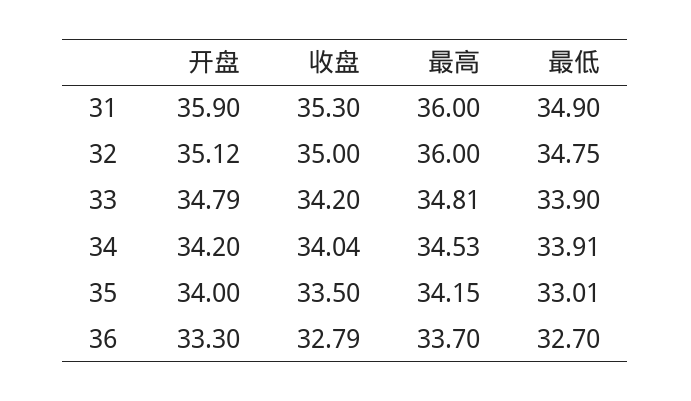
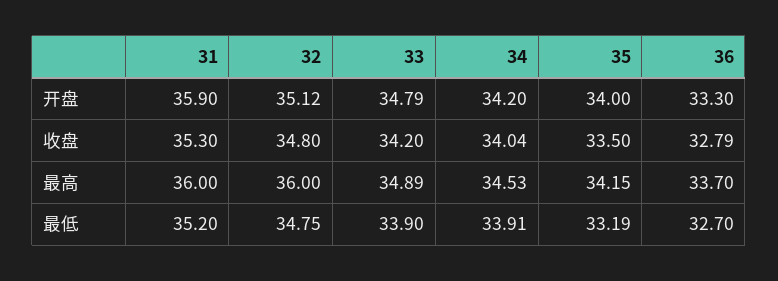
  {
    "开盘": {
      "31": 35.9,
      "32": 35.12,
      "33": 34.79,
      "34": 34.2,
      "35": 34,
      "36": 33.3
    },
    "收盘": {
      "31": 35.3,
-     "32": 35,
+     "32": 34.8,
      "33": 34.2,
      "34": 34.04,
      "35": 33.5,
      "36": 32.79
    },
    "最高": {
      "31": 36,
      "32": 36,
-     "33": 34.81,
+     "33": 34.89,
      "34": 34.53,
      "35": 34.15,
      "36": 33.7
    },
    "最低": {
-     "31": 34.9,
+     "31": 35.2,
      "32": 34.75,
      "33": 33.9,
      "34": 33.91,
-     "35": 33.01,
+     "35": 33.19,
      "36": 32.7
    }
  }

